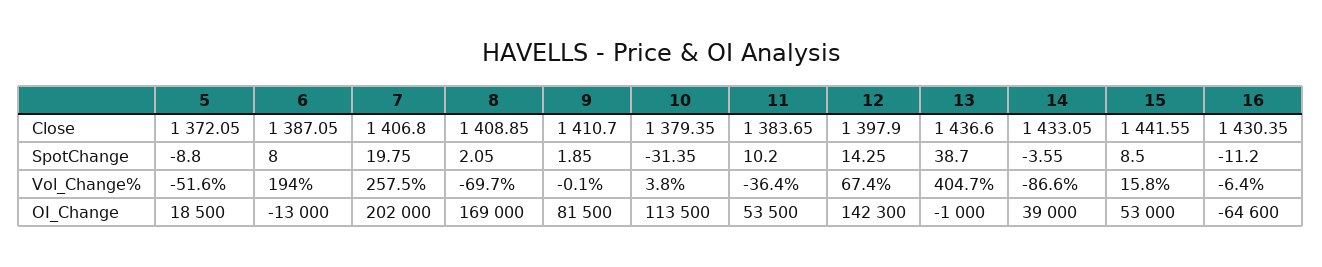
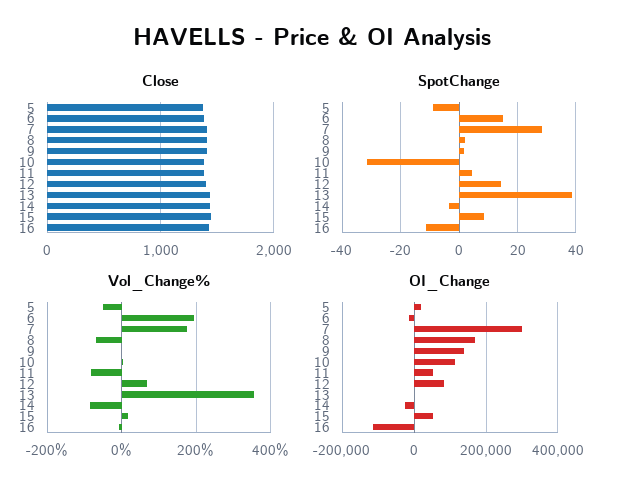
  {
    "Close": {
      "5": 1372.05,
      "6": 1387.05,
      "7": 1406.8,
      "8": 1408.85,
      "9": 1410.7,
      "10": 1379.35,
      "11": 1383.65,
      "12": 1397.9,
      "13": 1436.6,
      "14": 1433.05,
      "15": 1441.55,
      "16": 1430.35
    },
    "SpotChange": {
      "5": -8.8,
-     "6": 8,
+     "6": 15,
-     "7": 19.75,
+     "7": 27.5,
      "8": 2.05,
      "9": 1.85,
      "10": -31.35,
-     "11": 10.2,
+     "11": 5,
      "12": 14.25,
      "13": 38.7,
      "14": -3.55,
      "15": 8.5,
      "16": -11.2
    },
    "Vol_Change%": {
      "5": -51.6,
      "6": 194,
-     "7": 257.5,
+     "7": 180,
      "8": -69.7,
      "9": -0.1,
      "10": 3.8,
-     "11": -36.4,
+     "11": -80,
      "12": 67.4,
-     "13": 404.7,
+     "13": 360,
      "14": -86.6,
      "15": 15.8,
      "16": -6.4
    },
    "OI_Change": {
      "5": 18500,
      "6": -13000,
-     "7": 202000,
+     "7": 300000,
      "8": 169000,
-     "9": 81500,
+     "9": 140000,
      "10": 113500,
      "11": 53500,
-     "12": 142300,
+     "12": 80000,
      "13": -1000,
-     "14": 39000,
+     "14": -20000,
      "15": 53000,
-     "16": -64600
+     "16": -120000
    }
  }

